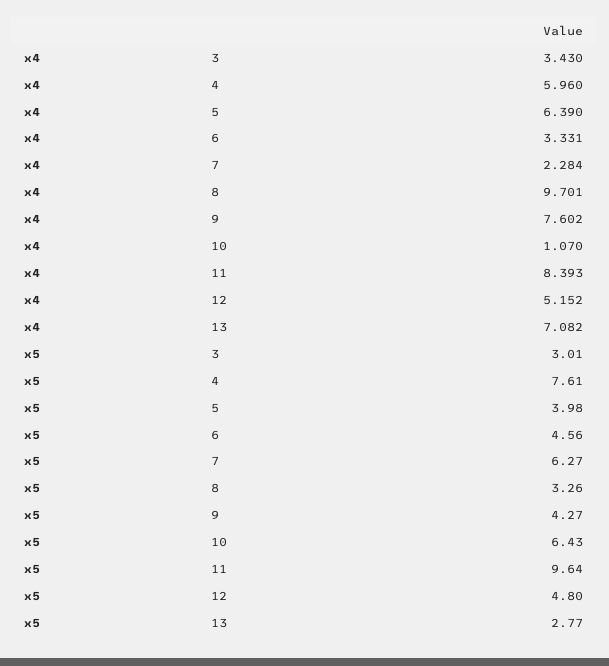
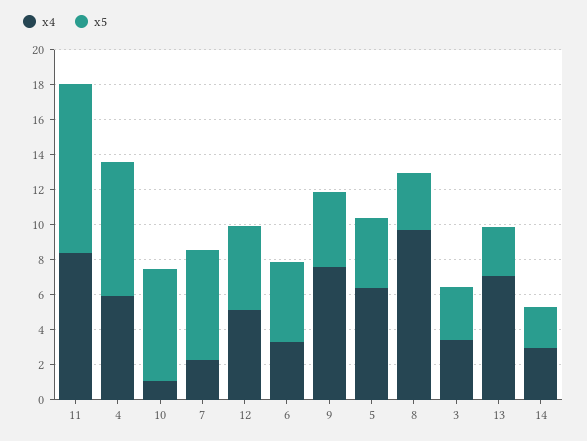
  {
    "x4": {
      "3": 3.43,
      "4": 5.96,
      "5": 6.39,
      "6": 3.331,
      "7": 2.284,
      "8": 9.701,
      "9": 7.602,
      "10": 1.07,
      "11": 8.393,
      "12": 5.152,
-     "13": 7.082
+     "13": 7.082,
+     "14": 3
    },
    "x5": {
      "3": 3.01,
      "4": 7.61,
      "5": 3.98,
      "6": 4.56,
      "7": 6.27,
      "8": 3.26,
      "9": 4.27,
      "10": 6.43,
      "11": 9.64,
      "12": 4.8,
-     "13": 2.77
+     "13": 2.77,
+     "14": 2.5
    }
  }

